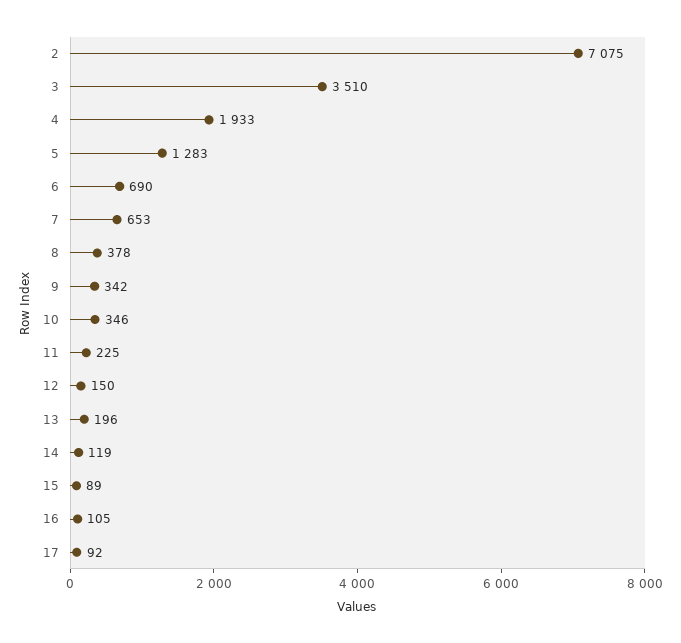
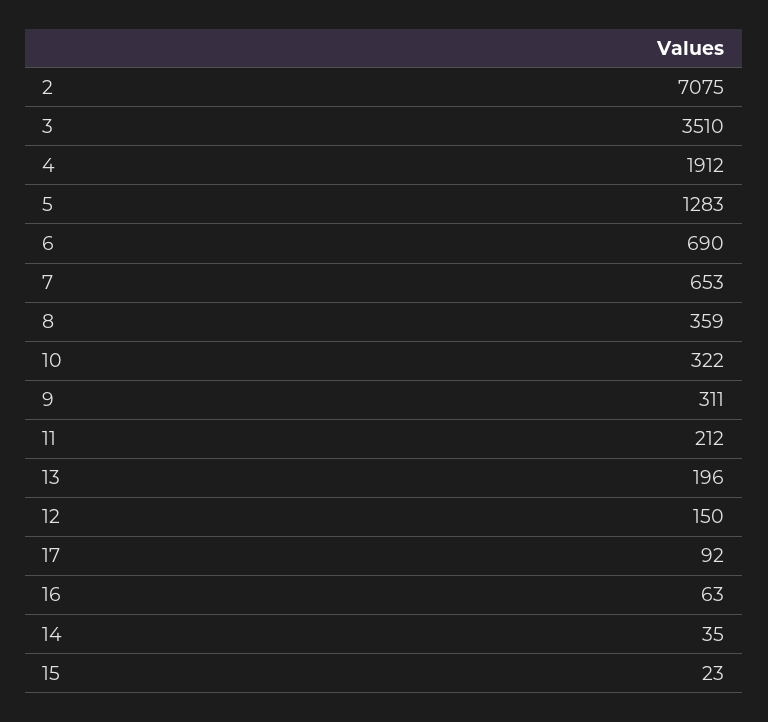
  {
    "2": 7075,
    "3": 3510,
-   "4": 1933,
+   "4": 1912,
    "5": 1283,
    "6": 690,
    "7": 653,
-   "8": 378,
+   "8": 359,
-   "9": 342,
+   "9": 311,
-   "10": 346,
+   "10": 322,
-   "11": 225,
+   "11": 212,
    "12": 150,
    "13": 196,
-   "14": 119,
+   "14": 35,
-   "15": 89,
+   "15": 23,
-   "16": 105,
+   "16": 63,
    "17": 92
  }

